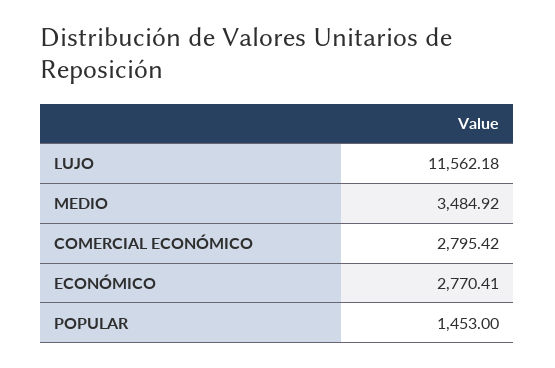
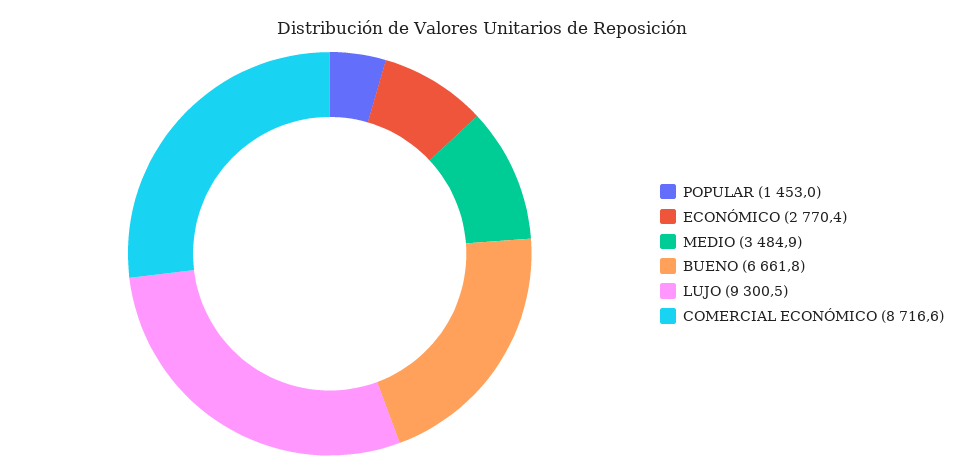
  {
-   "LUJO": 11562.18,
+   "LUJO": 9300.5,
    "MEDIO": 3484.92,
-   "COMERCIAL ECONÓMICO": 2795.42,
+   "COMERCIAL ECONÓMICO": 8716.6,
    "ECONÓMICO": 2770.41,
-   "POPULAR": 1453
+   "POPULAR": 1453,
+   "BUENO": 6661.8
  }

